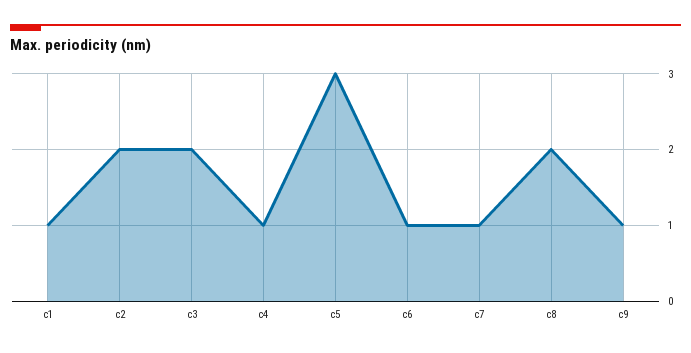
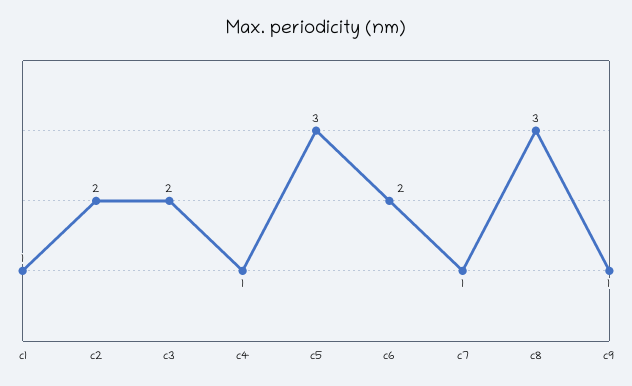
  {
    "c1": 1,
    "c2": 2,
    "c3": 2,
    "c4": 1,
    "c5": 3,
-   "c6": 1,
+   "c6": 2,
    "c7": 1,
-   "c8": 2,
+   "c8": 3,
    "c9": 1
  }

